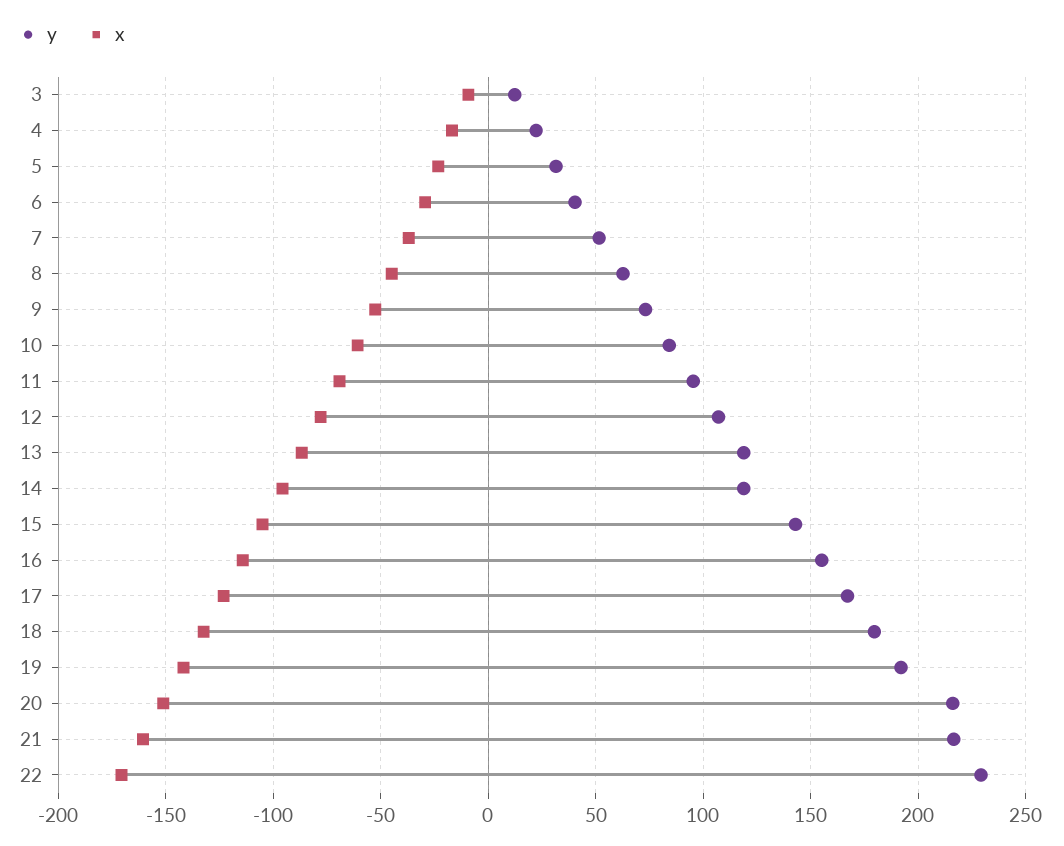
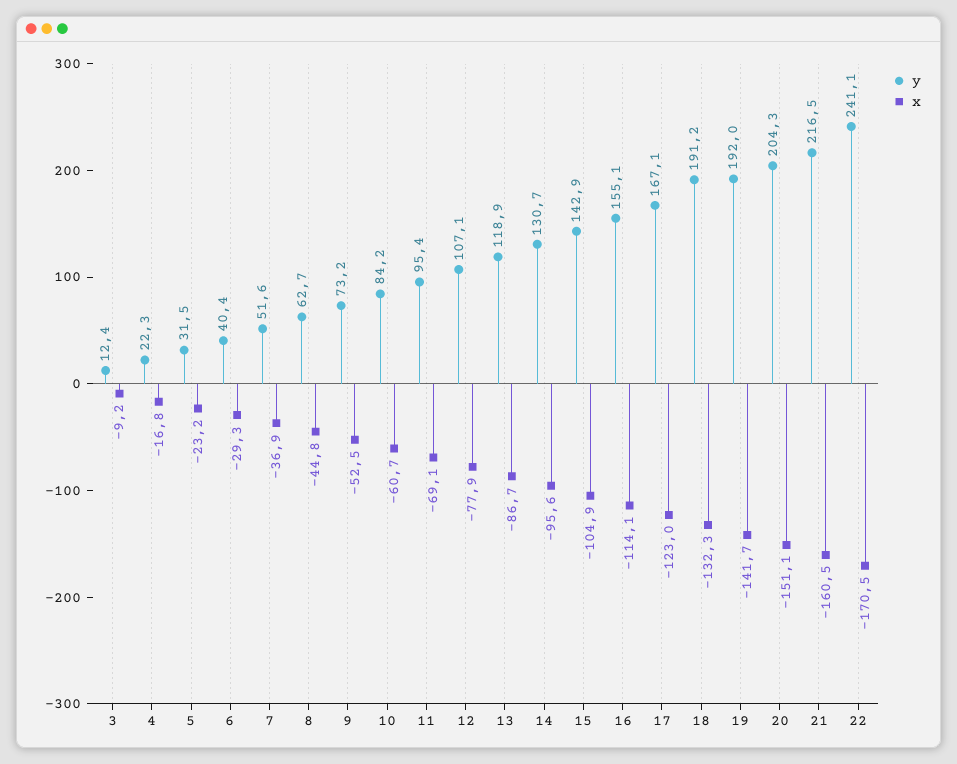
  {
    "y": {
      "3": 12.4,
      "4": 22.3,
      "5": 31.5,
      "6": 40.4,
      "7": 51.6,
      "8": 62.7,
      "9": 73.2,
      "10": 84.2,
      "11": 95.4,
      "12": 107.1,
      "13": 118.9,
-     "14": 120,
+     "14": 130.7,
      "15": 142.9,
      "16": 155.1,
      "17": 167.1,
-     "18": 180,
+     "18": 191.2,
      "19": 192,
-     "20": 215,
+     "20": 204.3,
      "21": 216.5,
-     "22": 230
+     "22": 241.1
    },
    "x": {
      "3": -9.2,
      "4": -16.8,
      "5": -23.2,
      "6": -29.3,
      "7": -36.9,
      "8": -44.8,
      "9": -52.5,
      "10": -60.7,
      "11": -69.1,
      "12": -77.9,
      "13": -86.7,
      "14": -95.6,
      "15": -104.9,
      "16": -114.1,
      "17": -123,
      "18": -132.3,
      "19": -141.7,
      "20": -151.1,
      "21": -160.5,
      "22": -170.5
    }
  }

